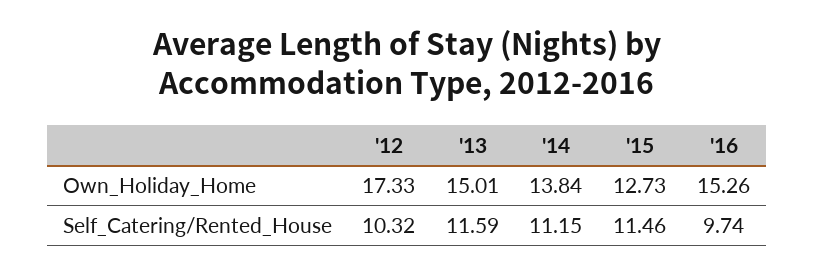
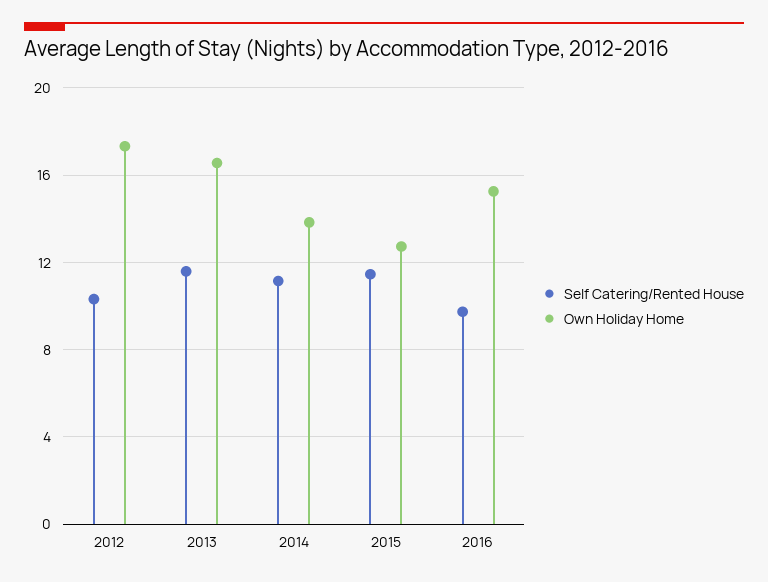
  {
    "Own_Holiday_Home": {
      "'12": 17.33,
-     "'13": 15.01,
+     "'13": 16.5,
      "'14": 13.84,
      "'15": 12.73,
      "'16": 15.26
    },
    "Self_Catering/Rented_House": {
      "'12": 10.32,
      "'13": 11.59,
      "'14": 11.15,
      "'15": 11.46,
      "'16": 9.74
    }
  }

